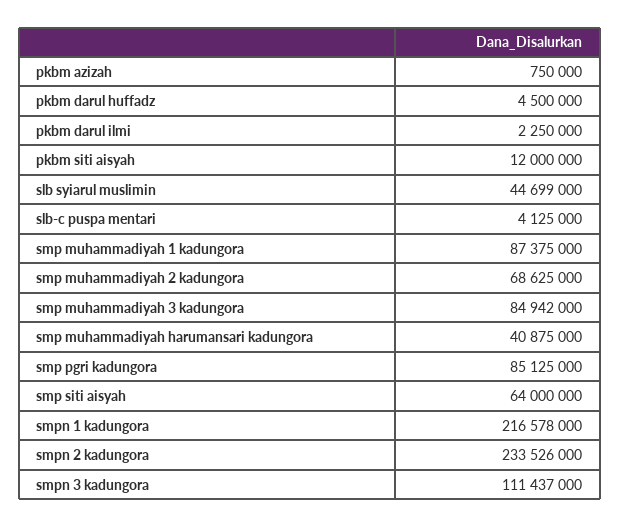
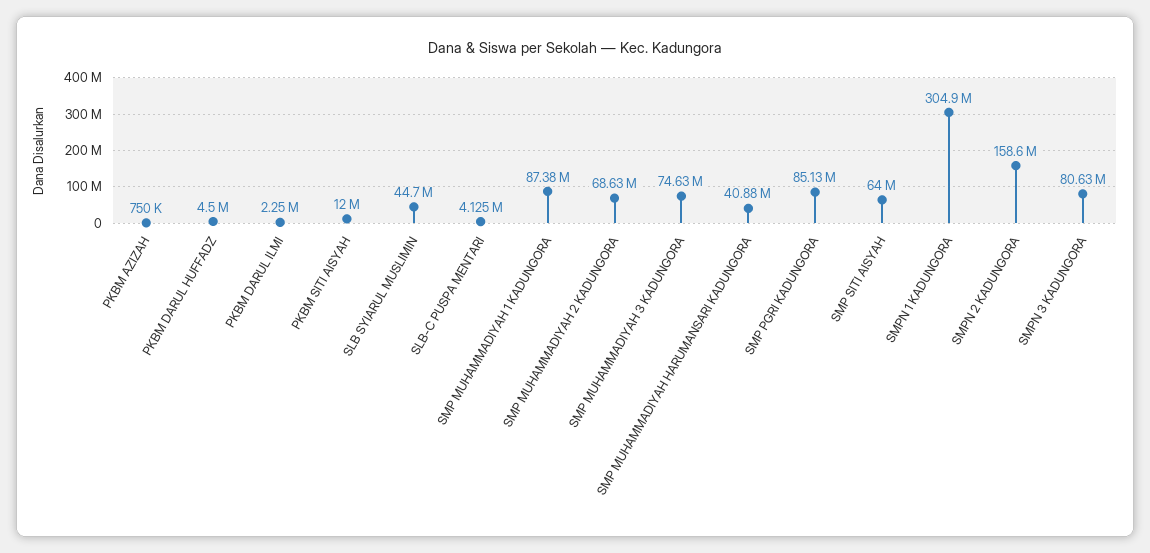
  {
    "pkbm azizah": 750000,
    "pkbm darul huffadz": 4500000,
    "pkbm darul ilmi": 2250000,
    "pkbm siti aisyah": 12000000,
    "slb syiarul muslimin": 44699000,
    "slb-c puspa mentari": 4125000,
    "smp muhammadiyah 1 kadungora": 87375000,
    "smp muhammadiyah 2 kadungora": 68625000,
-   "smp muhammadiyah 3 kadungora": 84942000,
+   "smp muhammadiyah 3 kadungora": 74630000,
    "smp muhammadiyah harumansari kadungora": 40875000,
    "smp pgri kadungora": 85125000,
    "smp siti aisyah": 64000000,
-   "smpn 1 kadungora": 216578000,
+   "smpn 1 kadungora": 304900000,
-   "smpn 2 kadungora": 233526000,
+   "smpn 2 kadungora": 158600000,
-   "smpn 3 kadungora": 111437000
+   "smpn 3 kadungora": 80630000
  }

